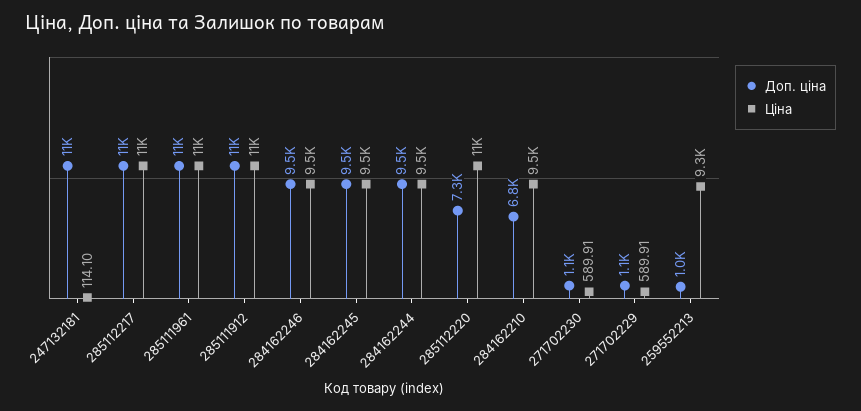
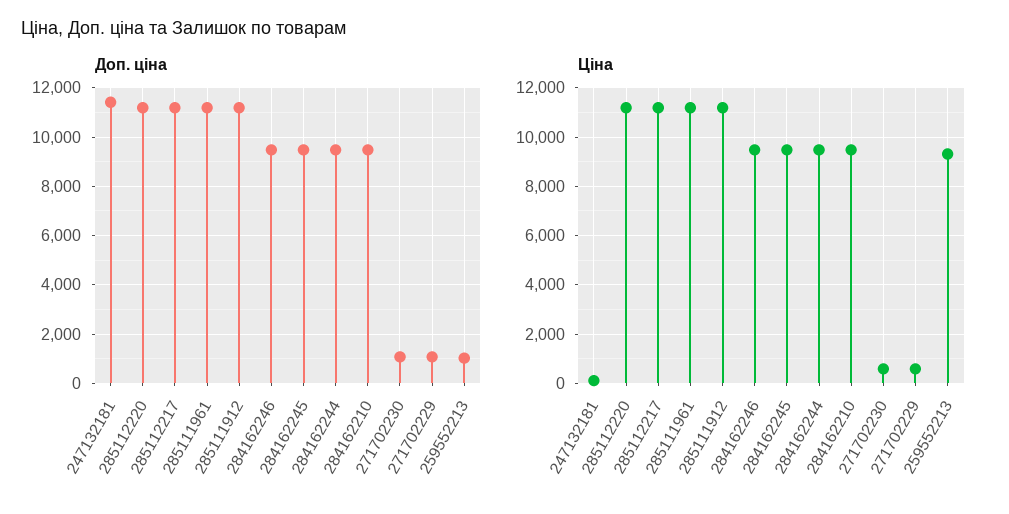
  {
    "Доп. ціна": {
      "247132181": 11000,
      "285112217": 11000,
      "285111961": 11000,
      "285111912": 11000,
      "284162246": 9500,
      "284162245": 9500,
      "284162244": 9500,
-     "285112220": 7300,
+     "285112220": 11250,
-     "284162210": 6800,
+     "284162210": 9500,
      "271702230": 1100,
      "271702229": 1100,
      "259552213": 1000
    },
    "Ціна": {
      "247132181": 114.1,
      "285112217": 11000,
      "285111961": 11000,
      "285111912": 11000,
      "284162246": 9500,
      "284162245": 9500,
      "284162244": 9500,
      "285112220": 11000,
      "284162210": 9500,
      "271702230": 589.91,
      "271702229": 589.91,
      "259552213": 9300
    }
  }

